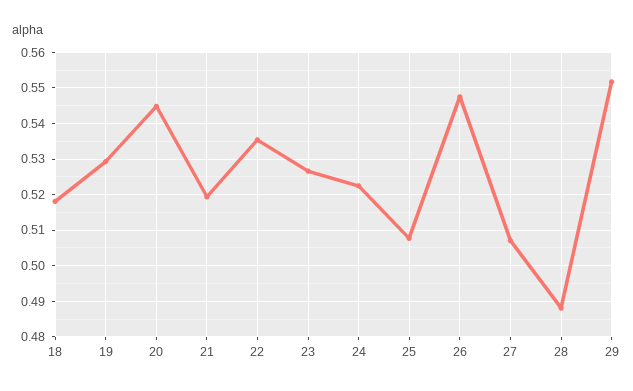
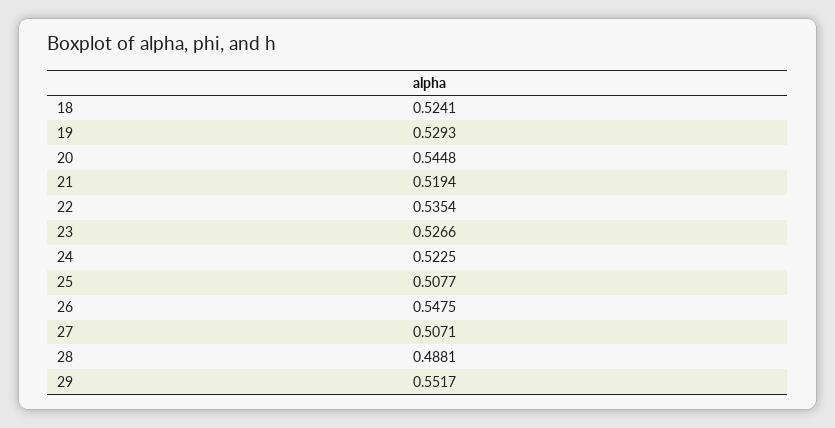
  {
-   "18": 0.518,
+   "18": 0.5241,
    "19": 0.5293,
    "20": 0.5448,
    "21": 0.5194,
    "22": 0.5354,
    "23": 0.5266,
    "24": 0.5225,
    "25": 0.5077,
    "26": 0.5475,
    "27": 0.5071,
    "28": 0.4881,
    "29": 0.5517
  }

